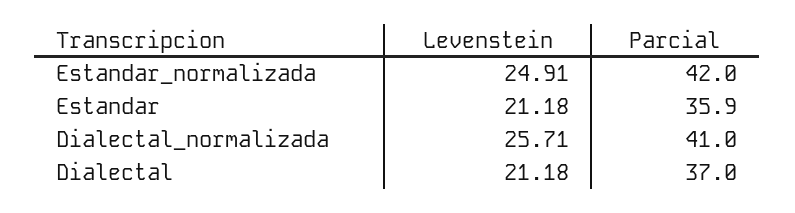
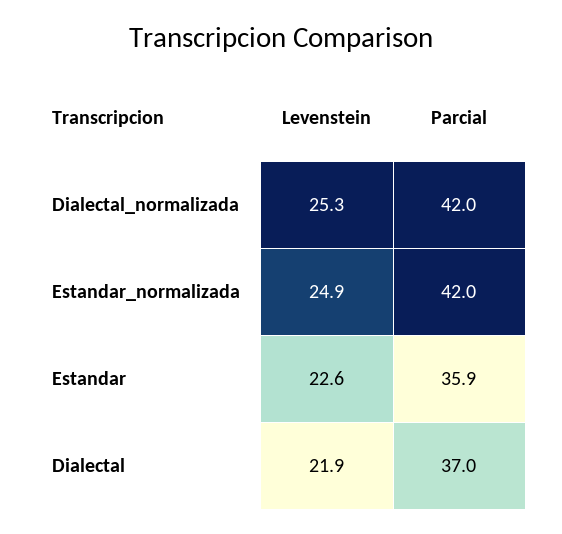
  {
    "Levenstein": {
      "Estandar_normalizada": 24.91,
-     "Estandar": 21.18,
+     "Estandar": 22.6,
-     "Dialectal_normalizada": 25.71,
+     "Dialectal_normalizada": 25.3,
-     "Dialectal": 21.18
+     "Dialectal": 21.9
    },
    "Parcial": {
      "Estandar_normalizada": 42,
      "Estandar": 35.9,
-     "Dialectal_normalizada": 41,
+     "Dialectal_normalizada": 42,
      "Dialectal": 37
    }
  }

